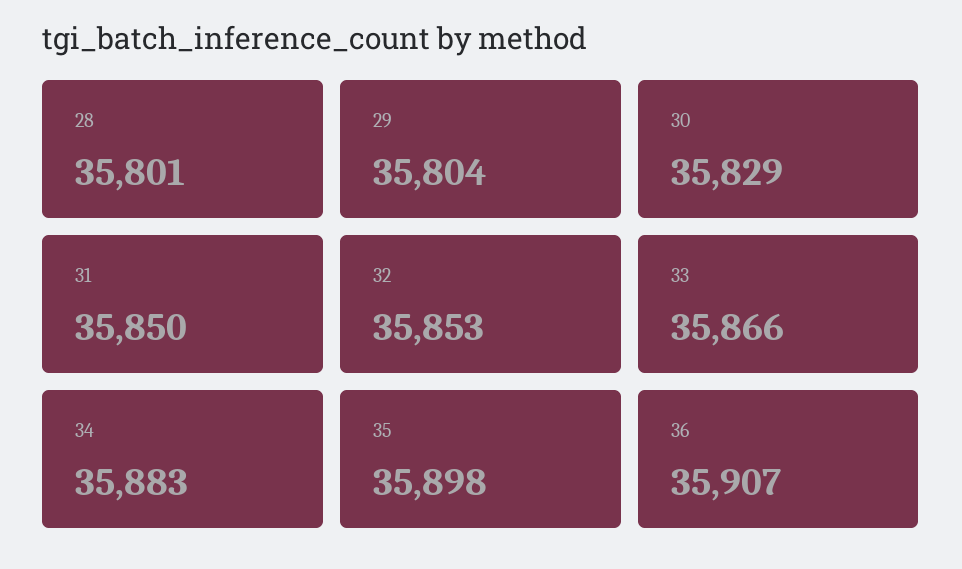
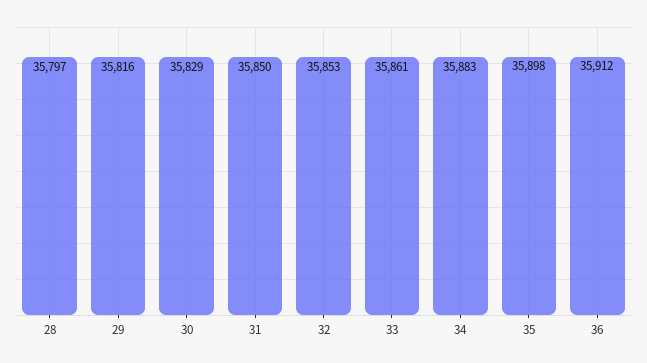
  {
-   "28": 35801,
+   "28": 35797,
-   "29": 35804,
+   "29": 35816,
    "30": 35829,
    "31": 35850,
    "32": 35853,
-   "33": 35866,
+   "33": 35861,
    "34": 35883,
    "35": 35898,
-   "36": 35907
+   "36": 35912
  }

